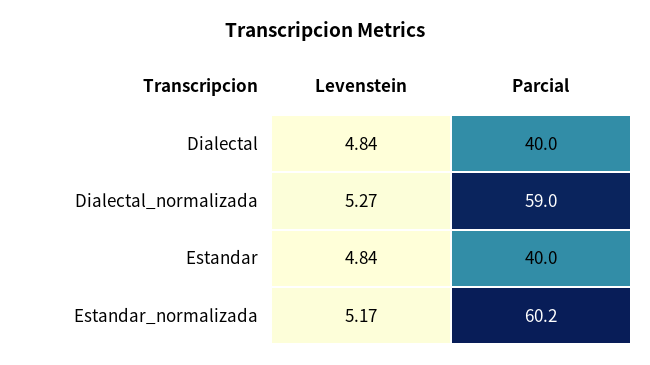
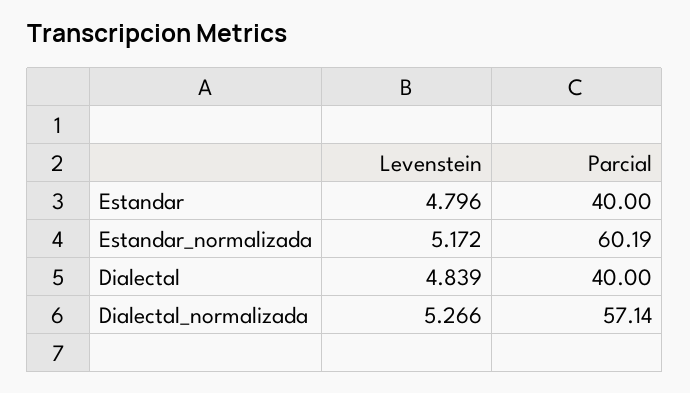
  {
    "Levenstein": {
      "Dialectal": 4.839,
      "Dialectal_normalizada": 5.266,
-     "Estandar": 4.84,
+     "Estandar": 4.796,
      "Estandar_normalizada": 5.172
    },
    "Parcial": {
      "Dialectal": 40,
-     "Dialectal_normalizada": 59,
+     "Dialectal_normalizada": 57.14,
      "Estandar": 40,
      "Estandar_normalizada": 60.19
    }
  }

